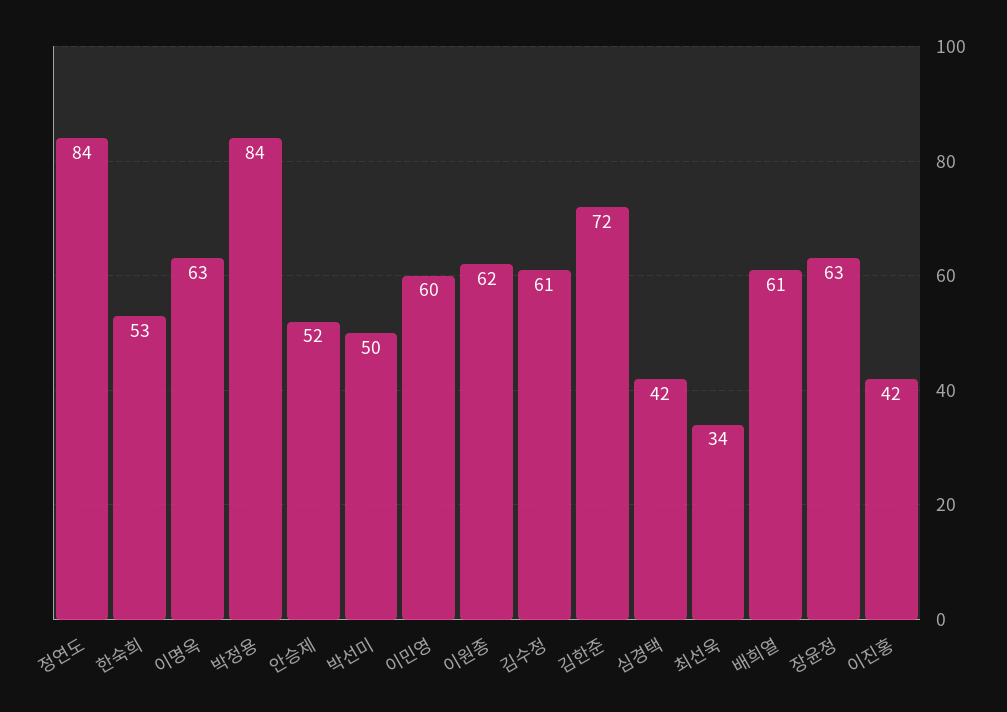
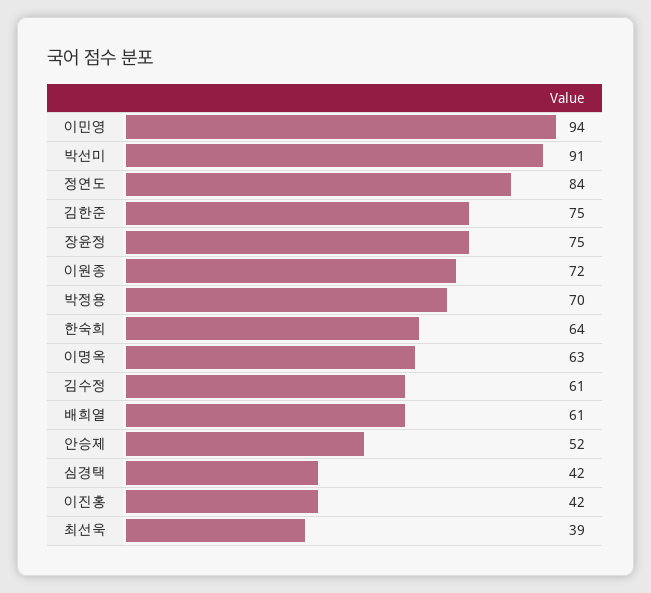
  {
    "정연도": 84,
-   "한숙희": 53,
+   "한숙희": 64,
    "이명옥": 63,
-   "박정용": 84,
+   "박정용": 70,
    "안승제": 52,
-   "박선미": 50,
+   "박선미": 91,
-   "이민영": 60,
+   "이민영": 94,
-   "이원종": 62,
+   "이원종": 72,
    "김수정": 61,
-   "김한준": 72,
+   "김한준": 75,
    "심경택": 42,
-   "최선욱": 34,
+   "최선욱": 39,
    "배희열": 61,
-   "장윤정": 63,
+   "장윤정": 75,
    "이진홍": 42
  }

